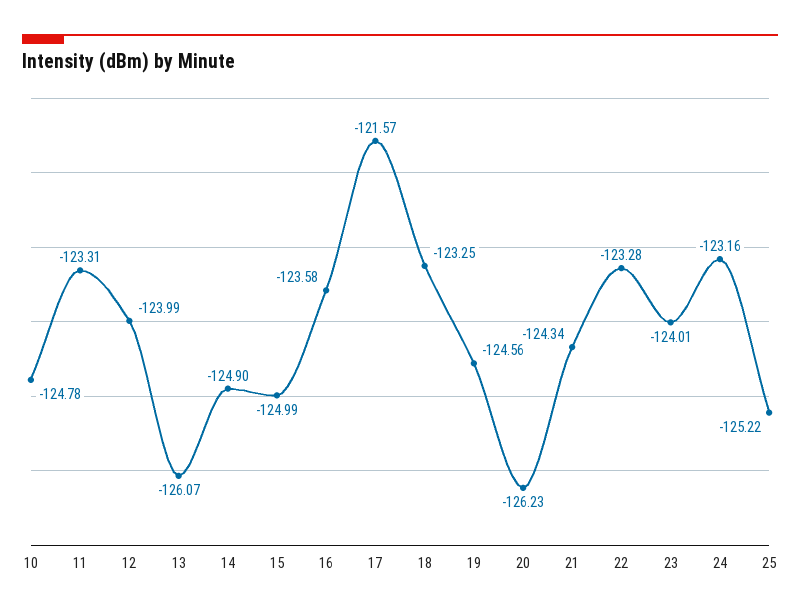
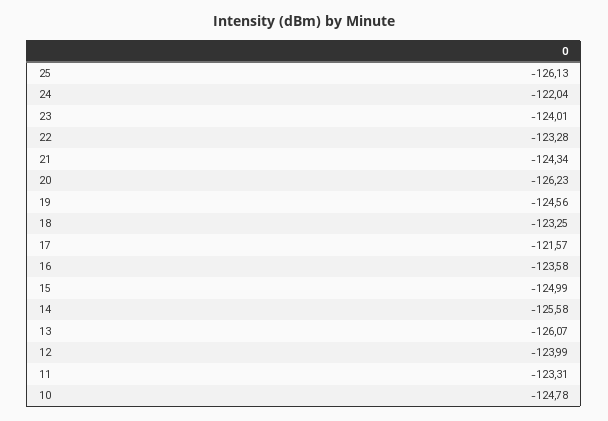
  {
    "10": -124.78,
    "11": -123.31,
    "12": -123.99,
    "13": -126.07,
-   "14": -124.9,
+   "14": -125.58,
    "15": -124.99,
    "16": -123.58,
    "17": -121.57,
    "18": -123.25,
    "19": -124.56,
    "20": -126.23,
    "21": -124.34,
    "22": -123.28,
    "23": -124.01,
-   "24": -123.16,
+   "24": -122.04,
-   "25": -125.22
+   "25": -126.13
  }

